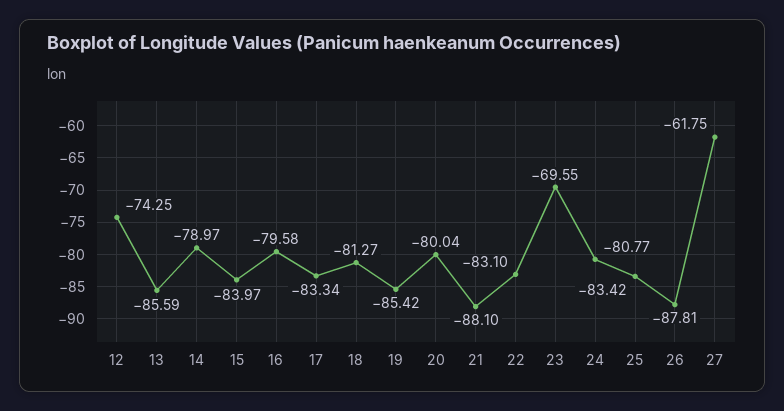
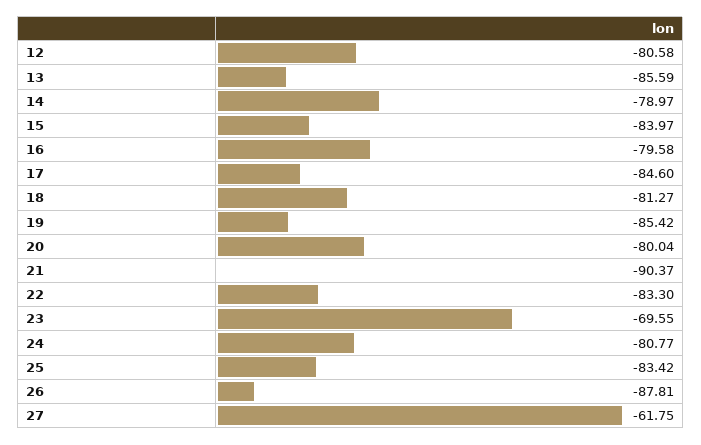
  {
-   "12": -74.25,
+   "12": -80.58,
    "13": -85.59,
    "14": -78.97,
    "15": -83.97,
    "16": -79.58,
-   "17": -83.34,
+   "17": -84.6,
    "18": -81.27,
    "19": -85.42,
    "20": -80.04,
-   "21": -88.1,
+   "21": -90.37,
-   "22": -83.1,
+   "22": -83.3,
    "23": -69.55,
    "24": -80.77,
    "25": -83.42,
    "26": -87.81,
    "27": -61.75
  }

